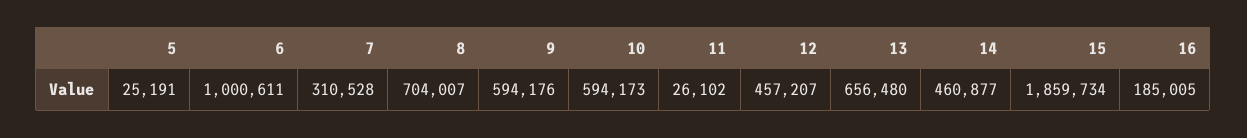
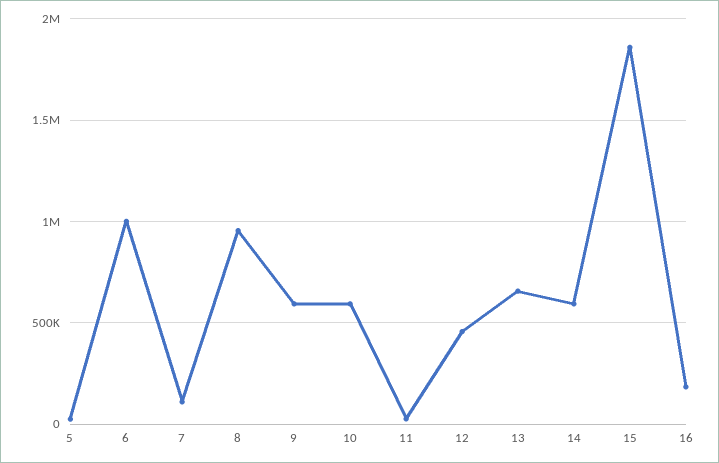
  {
    "5": 25191,
    "6": 1000611,
-   "7": 310528,
+   "7": 100000,
-   "8": 704007,
+   "8": 950000,
    "9": 594176,
    "10": 594173,
    "11": 26102,
    "12": 457207,
    "13": 656480,
-   "14": 460877,
+   "14": 600000,
    "15": 1859734,
    "16": 185005
  }

